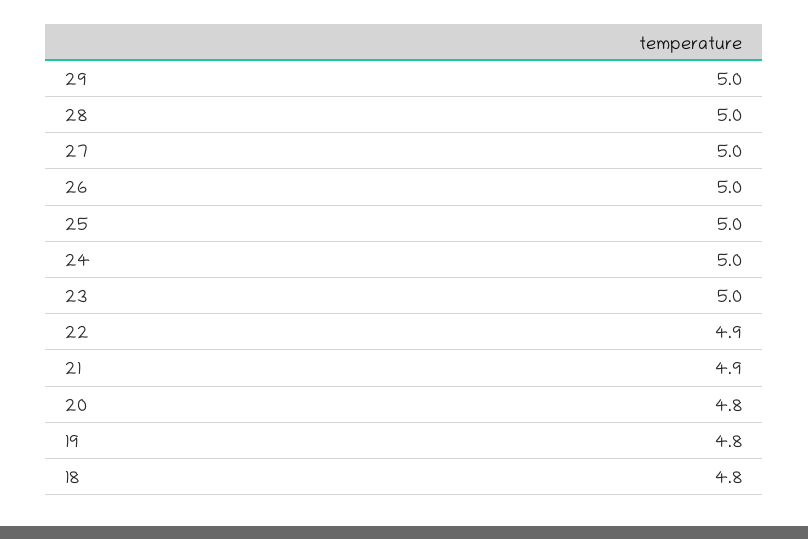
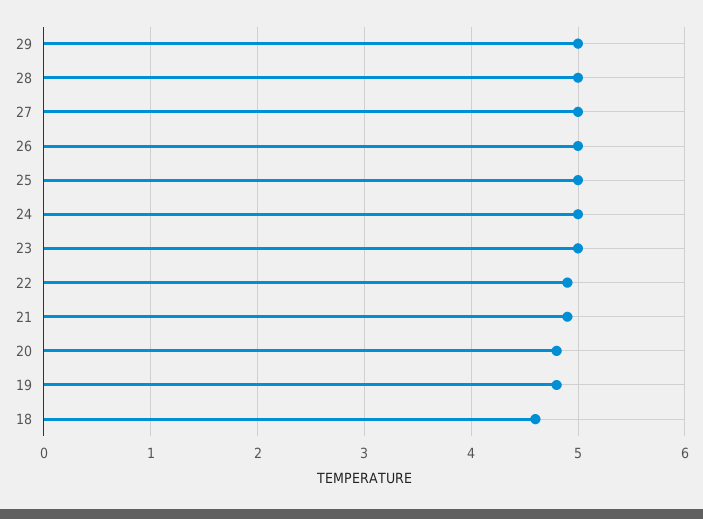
  {
    "29": 5,
    "28": 5,
    "27": 5,
    "26": 5,
    "25": 5,
    "24": 5,
    "23": 5,
    "22": 4.9,
    "21": 4.9,
    "20": 4.8,
    "19": 4.8,
-   "18": 4.8
+   "18": 4.6
  }

